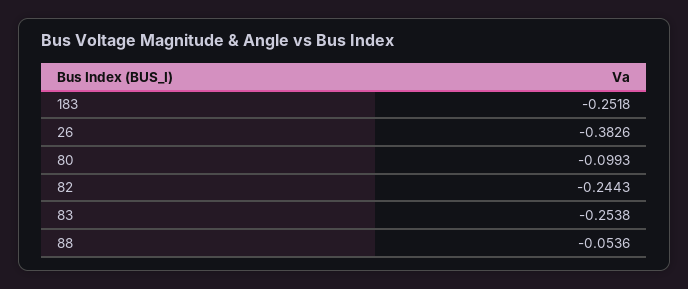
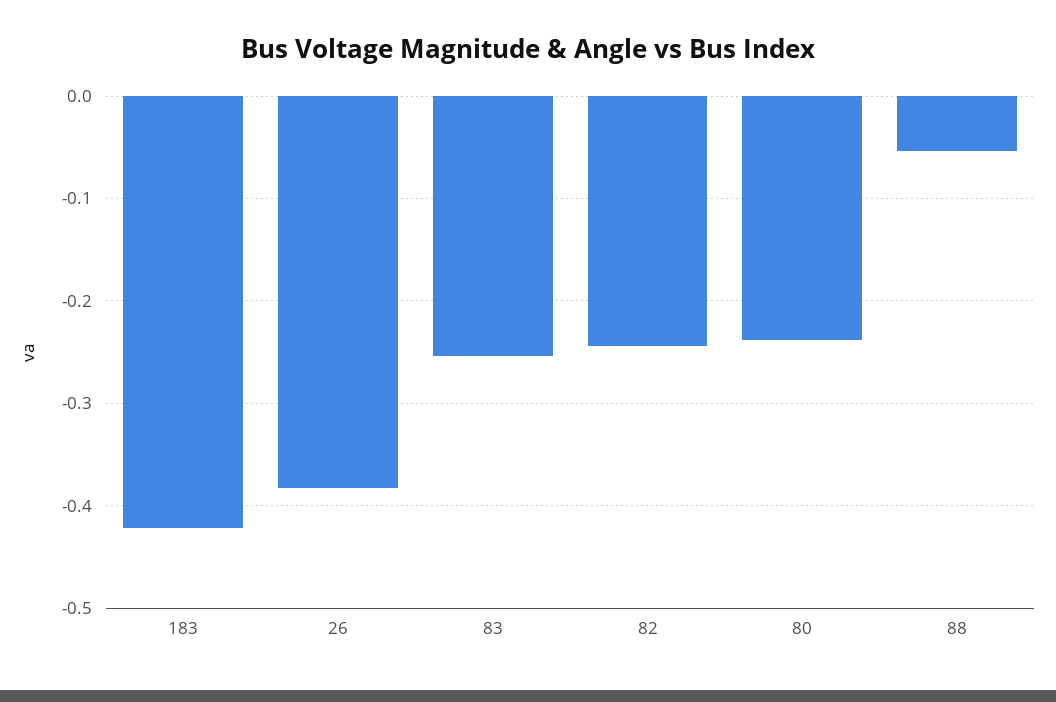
  {
-   "183": -0.2518,
+   "183": -0.42,
    "26": -0.3826,
-   "80": -0.0993,
+   "80": -0.24,
    "82": -0.2443,
    "83": -0.2538,
    "88": -0.0536
  }

